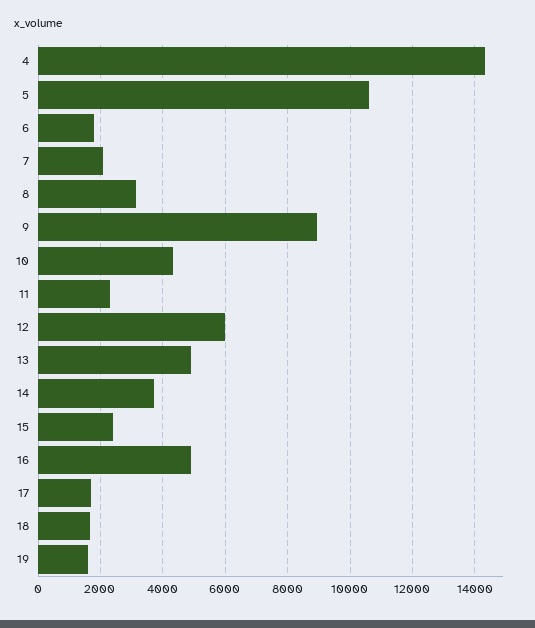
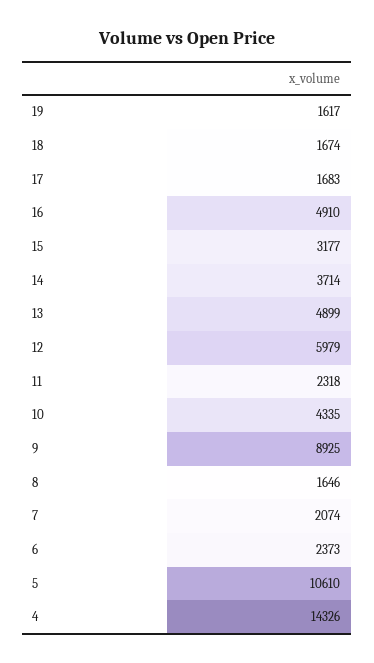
  {
    "4": 14326,
    "5": 10610,
-   "6": 1800,
+   "6": 2373,
    "7": 2074,
-   "8": 3200,
+   "8": 1646,
    "9": 8925,
    "10": 4335,
    "11": 2318,
    "12": 5979,
    "13": 4899,
    "14": 3714,
-   "15": 2400,
+   "15": 3177,
    "16": 4910,
    "17": 1683,
    "18": 1674,
    "19": 1617
  }

